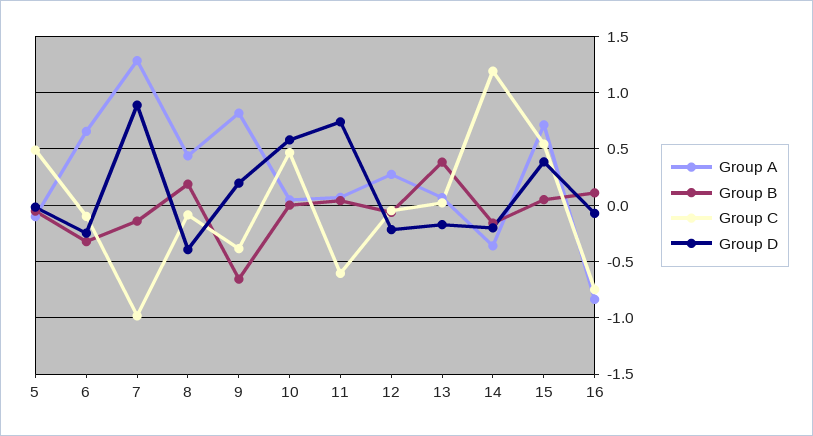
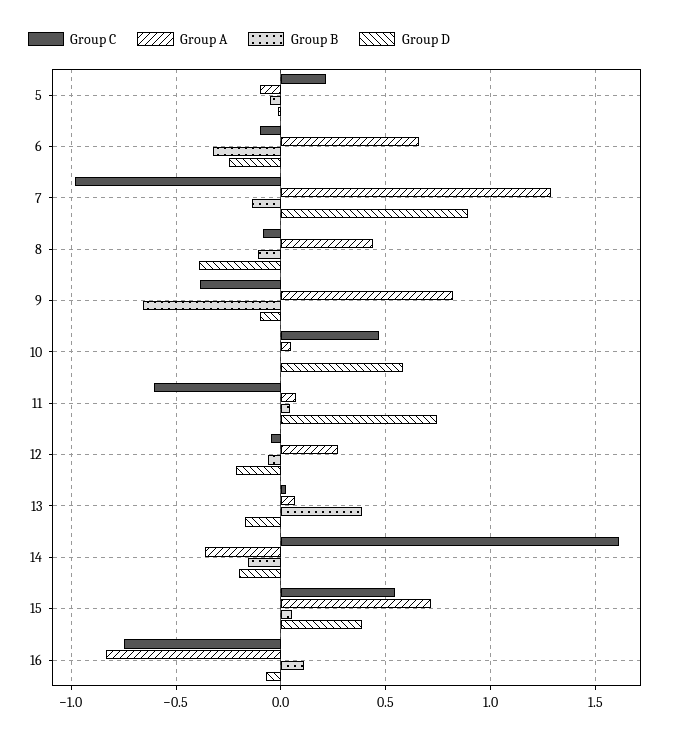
  {
    "Group A": {
      "5": -0.1,
      "6": 0.65,
      "7": 1.3,
      "8": 0.45,
      "9": 0.8,
      "10": 0.05,
      "11": 0.05,
      "12": 0.25,
      "13": 0.05,
      "14": -0.35,
      "15": 0.7,
      "16": -0.85
    },
    "Group B": {
      "5": -0.05,
      "6": -0.3,
      "7": -0.15,
-     "8": 0.2,
+     "8": -0.1,
      "9": -0.65,
      "10": 0,
      "11": 0.05,
      "12": -0.05,
      "13": 0.4,
      "14": -0.15,
      "15": 0.05,
      "16": 0.1
    },
    "Group C": {
-     "5": 0.5,
+     "5": 0.2,
      "6": -0.1,
      "7": -1,
      "8": -0.1,
      "9": -0.4,
      "10": 0.45,
      "11": -0.6,
      "12": -0.05,
      "13": 0,
-     "14": 1.2,
+     "14": 1.6,
      "15": 0.55,
      "16": -0.75
    },
    "Group D": {
      "5": 0,
      "6": -0.25,
      "7": 0.9,
      "8": -0.4,
-     "9": 0.2,
+     "9": -0.1,
      "10": 0.6,
      "11": 0.75,
      "12": -0.2,
      "13": -0.15,
      "14": -0.2,
      "15": 0.4,
      "16": -0.05
    }
  }

